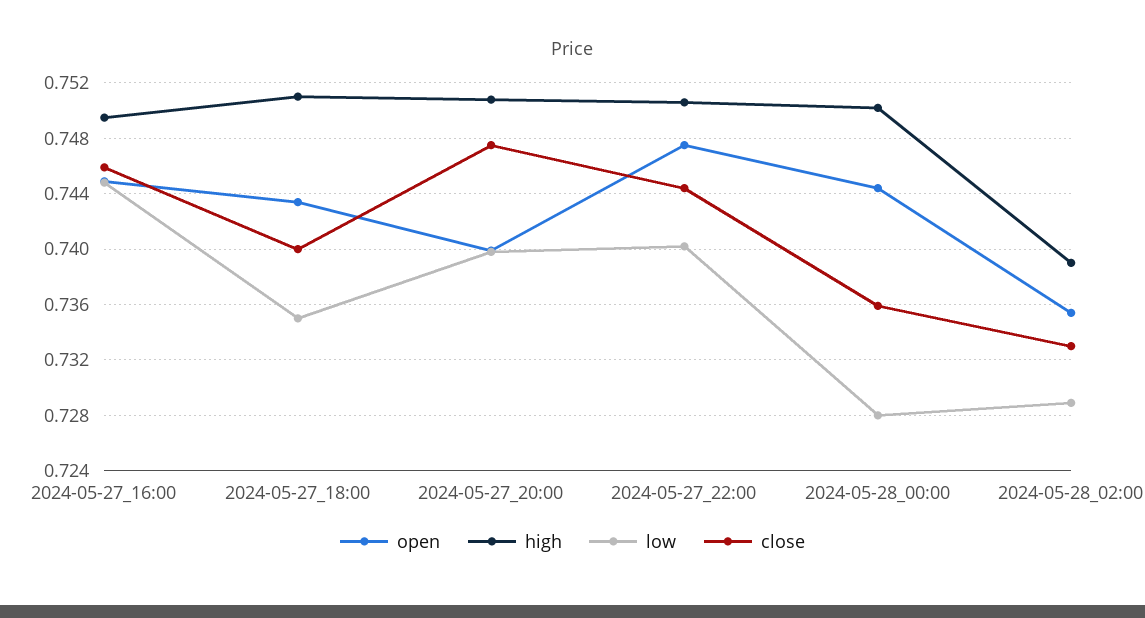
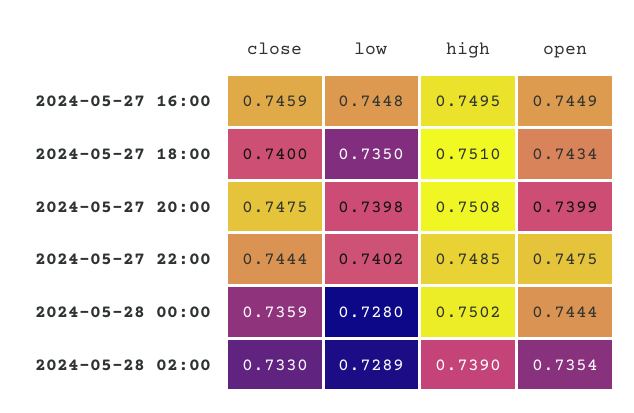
  {
    "open": {
      "2024-05-27_16:00": 0.7449,
      "2024-05-27_18:00": 0.7434,
      "2024-05-27_20:00": 0.7399,
      "2024-05-27_22:00": 0.7475,
      "2024-05-28_00:00": 0.7444,
      "2024-05-28_02:00": 0.7354
    },
    "high": {
      "2024-05-27_16:00": 0.7495,
      "2024-05-27_18:00": 0.751,
      "2024-05-27_20:00": 0.7508,
-     "2024-05-27_22:00": 0.7505,
+     "2024-05-27_22:00": 0.7485,
      "2024-05-28_00:00": 0.7502,
      "2024-05-28_02:00": 0.739
    },
    "low": {
      "2024-05-27_16:00": 0.7448,
      "2024-05-27_18:00": 0.735,
      "2024-05-27_20:00": 0.7398,
      "2024-05-27_22:00": 0.7402,
      "2024-05-28_00:00": 0.728,
      "2024-05-28_02:00": 0.7289
    },
    "close": {
      "2024-05-27_16:00": 0.7459,
      "2024-05-27_18:00": 0.74,
      "2024-05-27_20:00": 0.7475,
      "2024-05-27_22:00": 0.7444,
      "2024-05-28_00:00": 0.7359,
      "2024-05-28_02:00": 0.733
    }
  }

